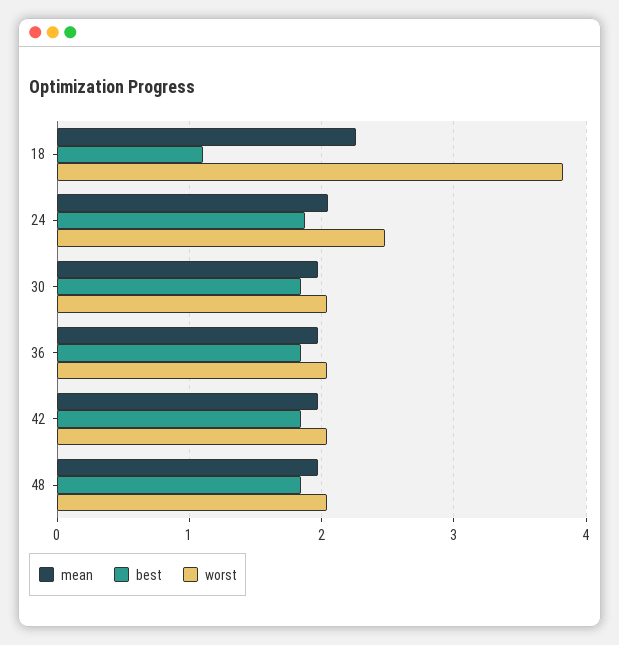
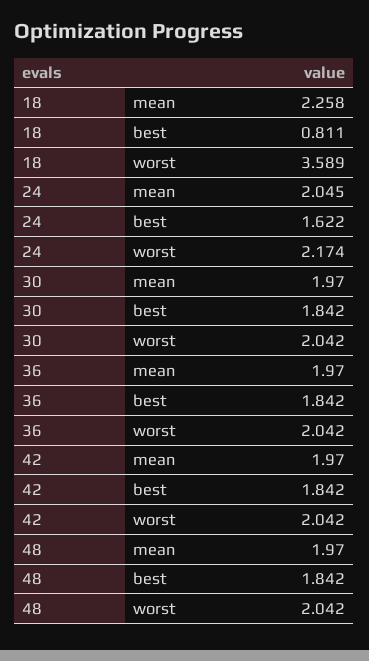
  {
    "mean": {
      "18": 2.258,
      "24": 2.045,
      "30": 1.97,
      "36": 1.97,
      "42": 1.97,
      "48": 1.97
    },
    "best": {
-     "18": 1.1,
+     "18": 0.811,
-     "24": 1.9,
+     "24": 1.622,
      "30": 1.842,
      "36": 1.842,
      "42": 1.842,
      "48": 1.842
    },
    "worst": {
-     "18": 3.8,
+     "18": 3.589,
-     "24": 2.5,
+     "24": 2.174,
      "30": 2.042,
      "36": 2.042,
      "42": 2.042,
      "48": 2.042
    }
  }

